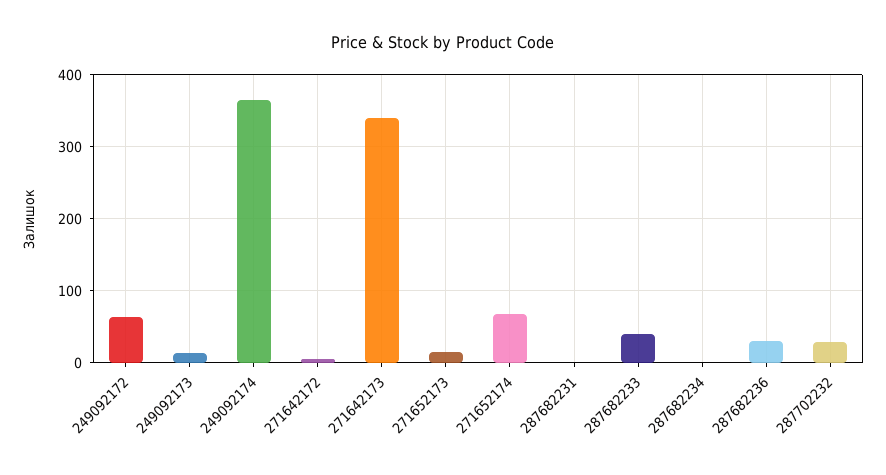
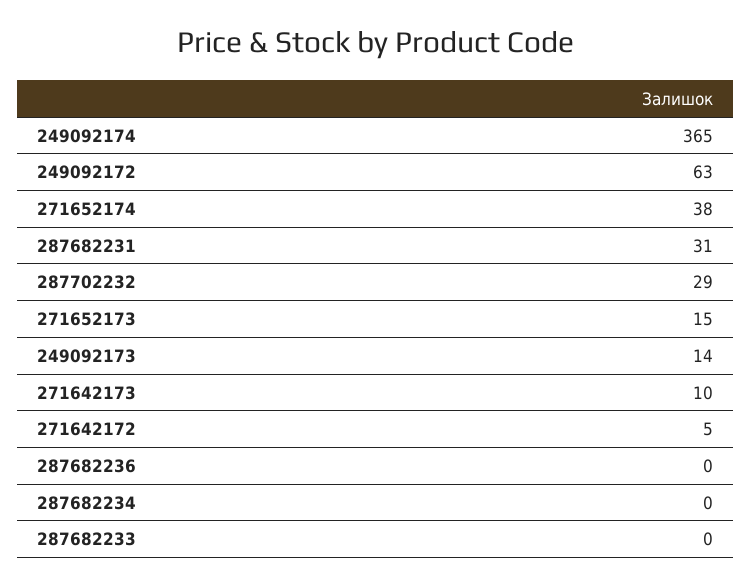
  {
    "249092172": 63,
    "249092173": 14,
    "249092174": 365,
    "271642172": 5,
-   "271642173": 340,
+   "271642173": 10,
    "271652173": 15,
-   "271652174": 70,
+   "271652174": 38,
-   "287682231": 0,
+   "287682231": 31,
-   "287682233": 40,
+   "287682233": 0,
    "287682234": 0,
-   "287682236": 30,
+   "287682236": 0,
    "287702232": 29
  }

